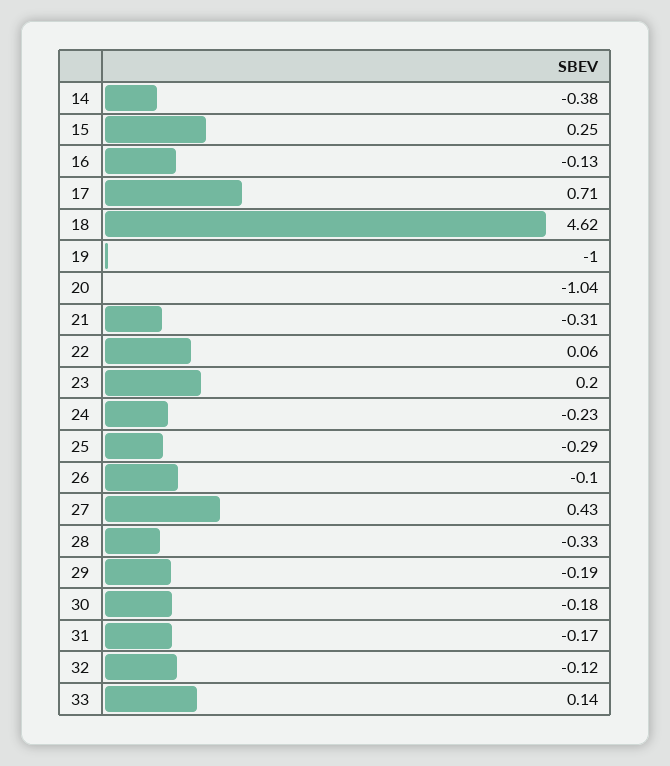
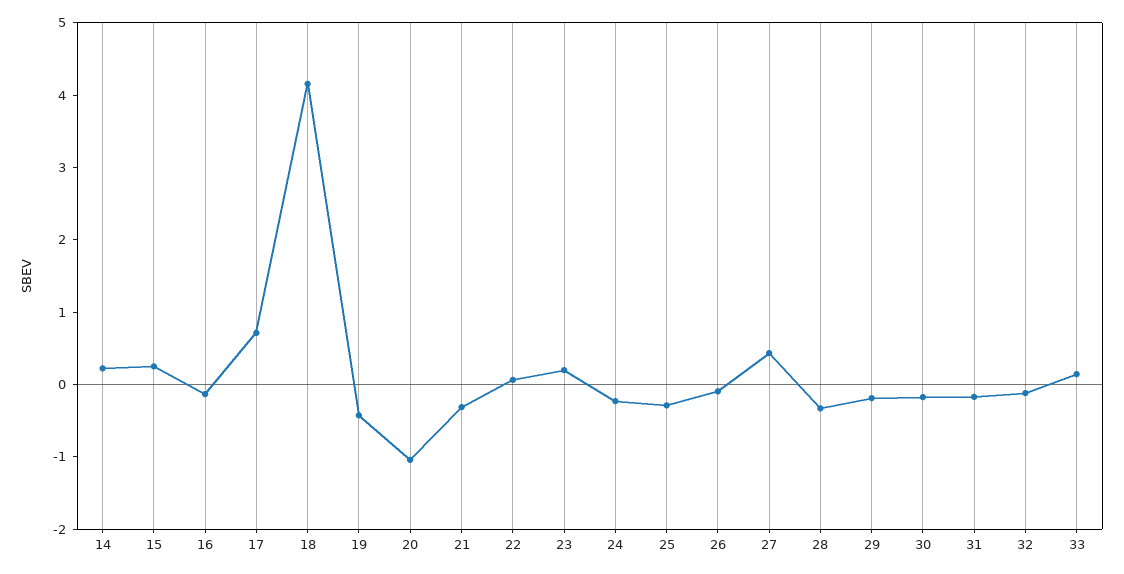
  {
-   "14": -0.38,
+   "14": 0.2,
    "15": 0.25,
    "16": -0.13,
    "17": 0.71,
-   "18": 4.62,
+   "18": 4.2,
-   "19": -1,
+   "19": -0.4,
    "20": -1.04,
    "21": -0.31,
    "22": 0.06,
    "23": 0.2,
    "24": -0.23,
    "25": -0.29,
    "26": -0.1,
    "27": 0.43,
    "28": -0.33,
    "29": -0.19,
    "30": -0.18,
    "31": -0.17,
    "32": -0.12,
    "33": 0.14
  }

